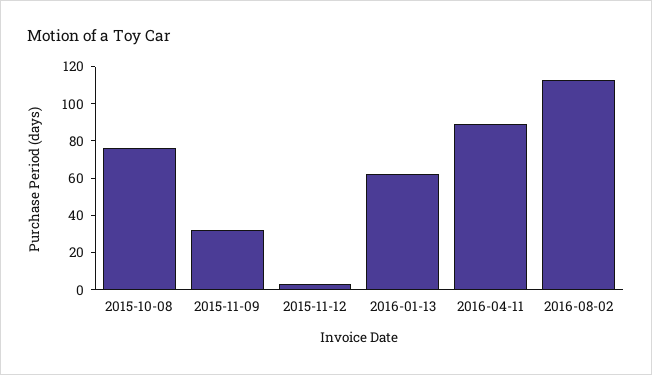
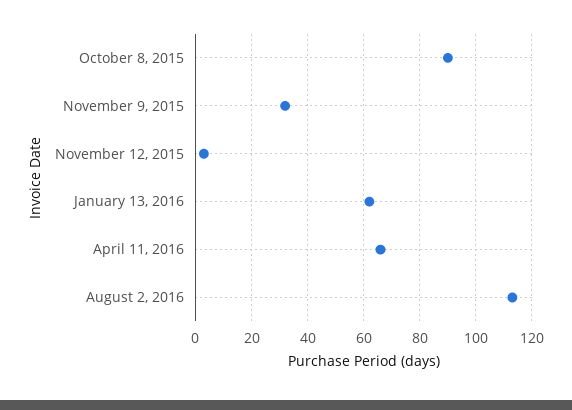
  {
-   "2015-10-08": 75,
+   "2015-10-08": 90,
    "2015-11-09": 30,
    "2015-11-12": 5,
    "2016-01-13": 60,
-   "2016-04-11": 90,
+   "2016-04-11": 65,
    "2016-08-02": 115
  }

